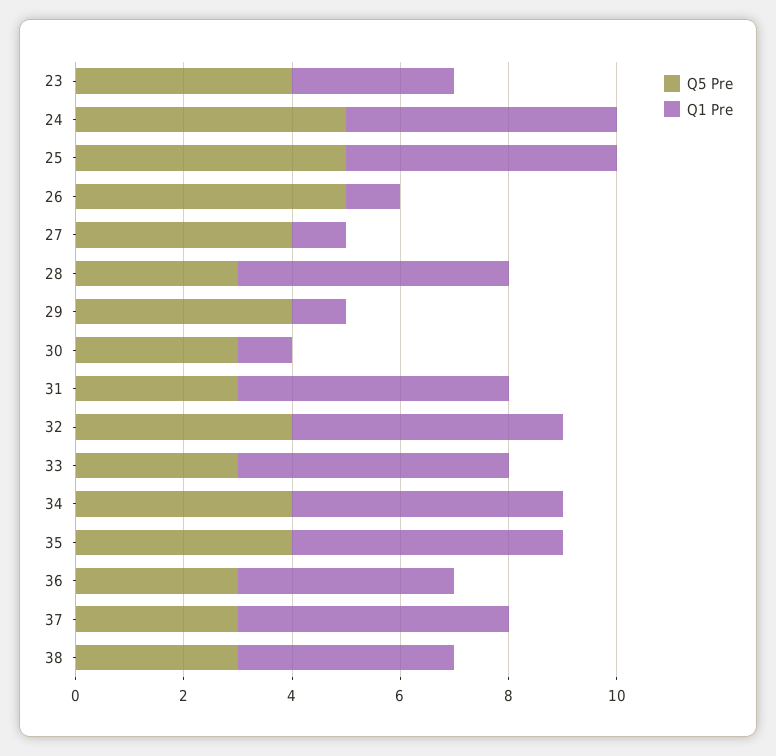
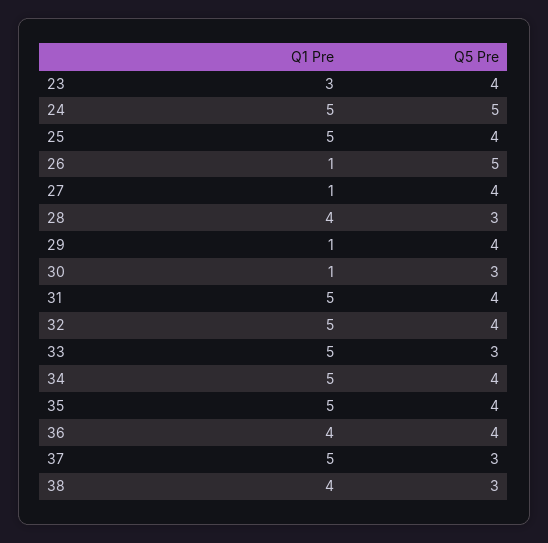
  {
    "Q5 Pre": {
      "23": 4,
      "24": 5,
-     "25": 5,
+     "25": 4,
      "26": 5,
      "27": 4,
      "28": 3,
      "29": 4,
      "30": 3,
-     "31": 3,
+     "31": 4,
      "32": 4,
      "33": 3,
      "34": 4,
      "35": 4,
-     "36": 3,
+     "36": 4,
      "37": 3,
      "38": 3
    },
    "Q1 Pre": {
      "23": 3,
      "24": 5,
      "25": 5,
      "26": 1,
      "27": 1,
-     "28": 5,
+     "28": 4,
      "29": 1,
      "30": 1,
      "31": 5,
      "32": 5,
      "33": 5,
      "34": 5,
      "35": 5,
      "36": 4,
      "37": 5,
      "38": 4
    }
  }

